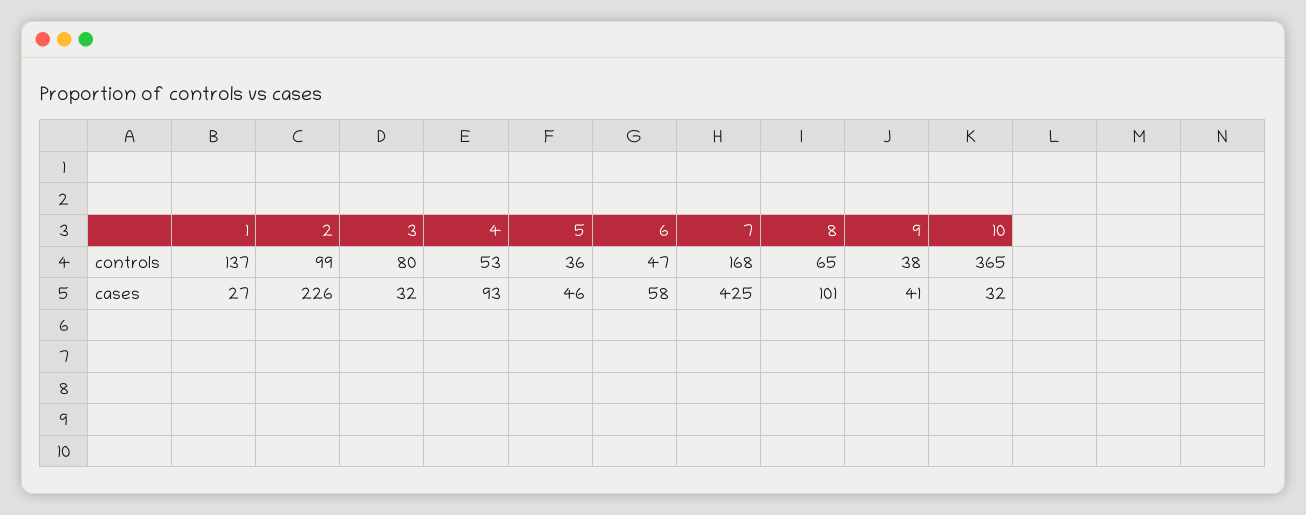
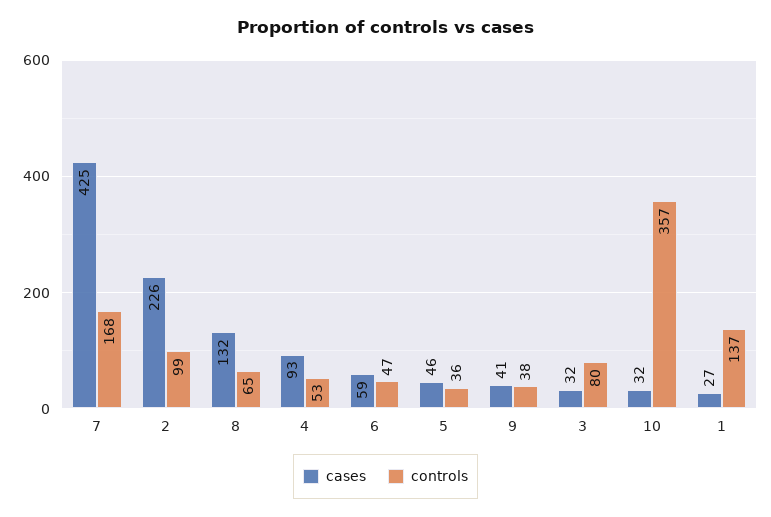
  {
    "controls": {
      "1": 137,
      "2": 99,
      "3": 80,
      "4": 53,
      "5": 36,
      "6": 47,
      "7": 168,
      "8": 65,
      "9": 38,
-     "10": 365
+     "10": 357
    },
    "cases": {
      "1": 27,
      "2": 226,
      "3": 32,
      "4": 93,
      "5": 46,
-     "6": 58,
+     "6": 59,
      "7": 425,
-     "8": 101,
+     "8": 132,
      "9": 41,
      "10": 32
    }
  }

